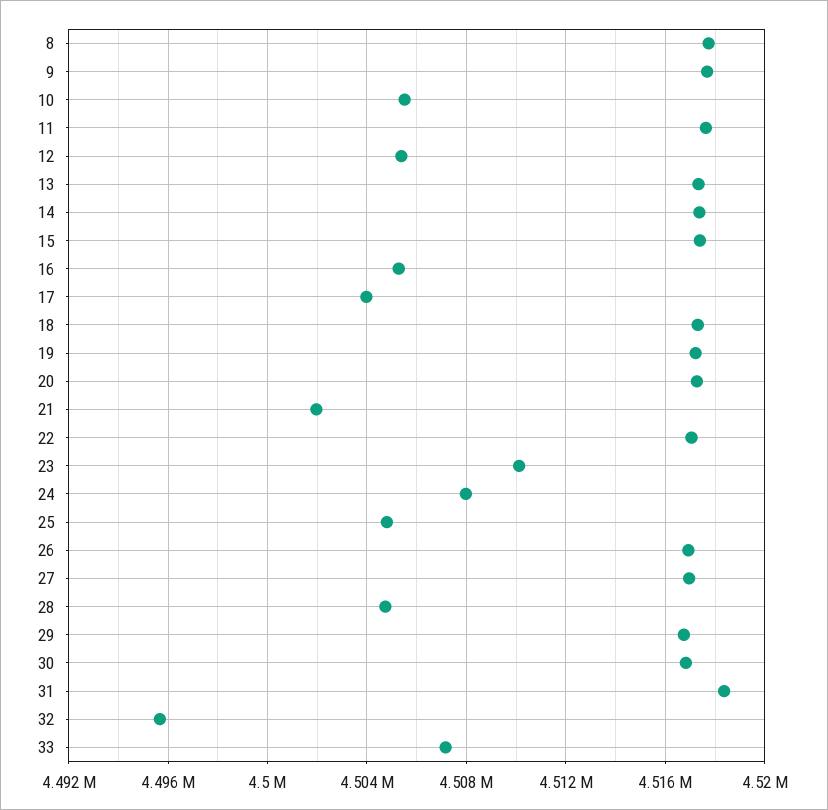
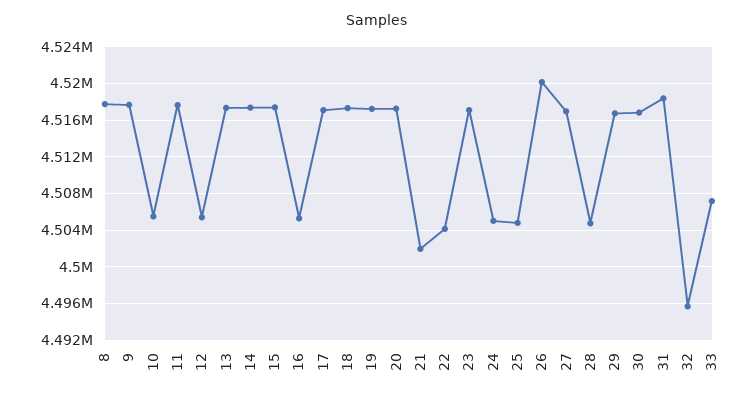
  {
    "8": 4517500,
    "9": 4517500,
    "10": 4505500,
    "11": 4517500,
    "12": 4505500,
    "13": 4517500,
    "14": 4517500,
    "15": 4517500,
    "16": 4505500,
-   "17": 4504000,
+   "17": 4517000,
    "18": 4517500,
    "19": 4517000,
    "20": 4517500,
    "21": 4502000,
-   "22": 4517000,
+   "22": 4504000,
-   "23": 4510000,
+   "23": 4517000,
-   "24": 4508000,
+   "24": 4505000,
    "25": 4505000,
-   "26": 4517000,
+   "26": 4520000,
    "27": 4517000,
    "28": 4504500,
    "29": 4516500,
    "30": 4517000,
    "31": 4518500,
    "32": 4495500,
    "33": 4507000
  }

